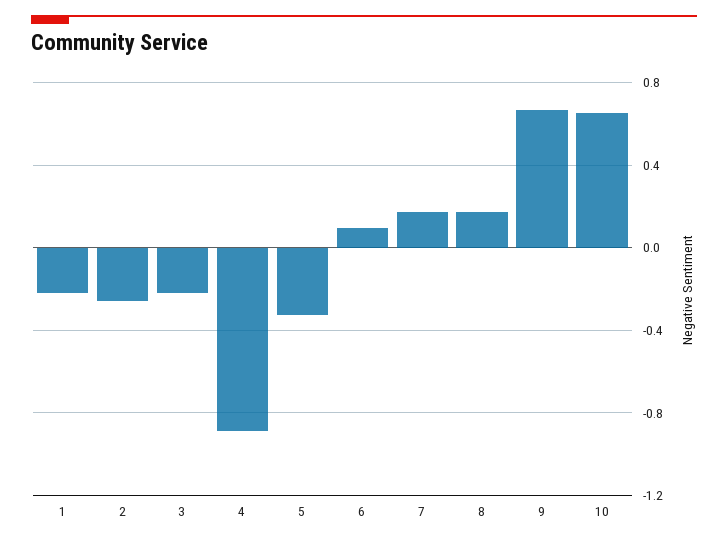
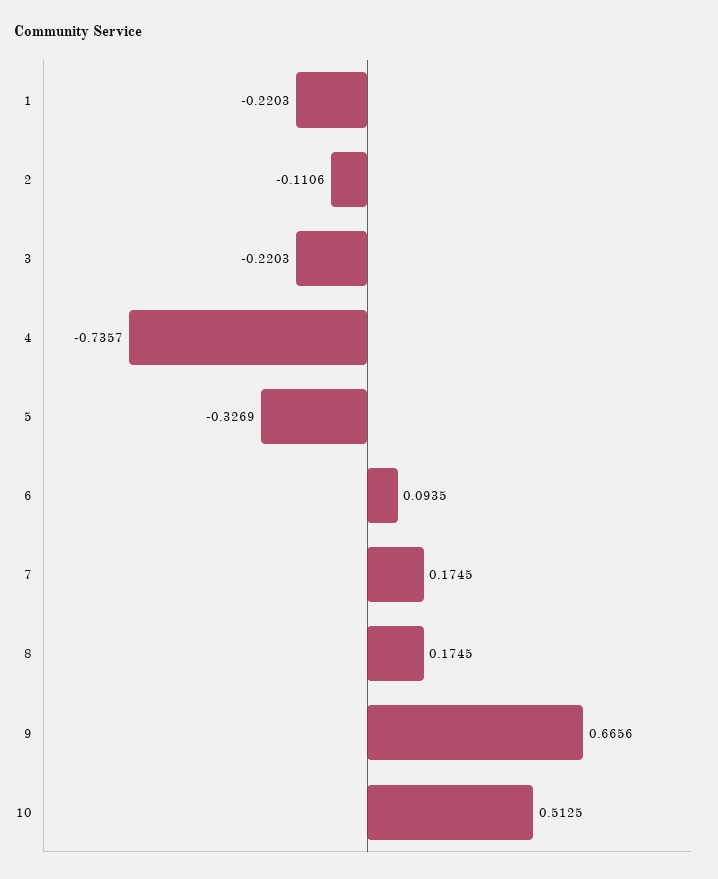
  {
    "1": -0.2203,
-   "2": -0.25,
+   "2": -0.1106,
    "3": -0.2203,
-   "4": -0.9,
+   "4": -0.7357,
    "5": -0.3269,
    "6": 0.0935,
    "7": 0.1745,
    "8": 0.1745,
    "9": 0.6656,
-   "10": 0.65
+   "10": 0.5125
  }

